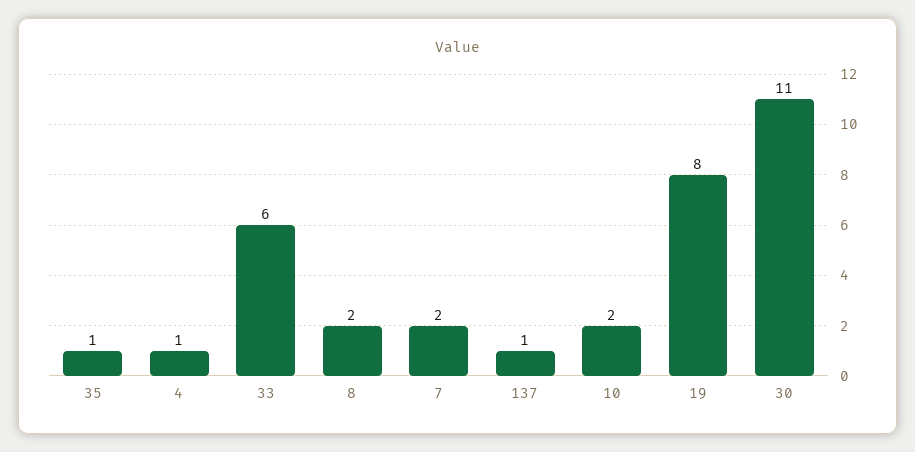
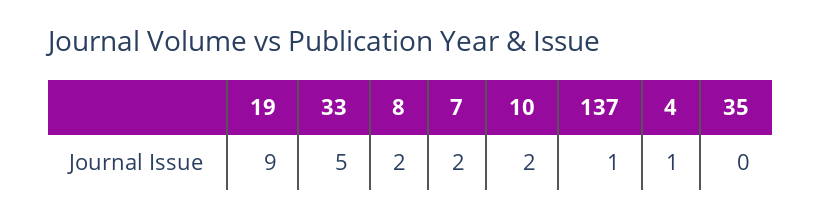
  {
-   "35": 1,
+   "35": 0,
    "4": 1,
-   "33": 6,
+   "33": 5,
    "8": 2,
    "7": 2,
    "137": 1,
    "10": 2,
-   "19": 8,
+   "19": 9
-   "30": 11
  }

